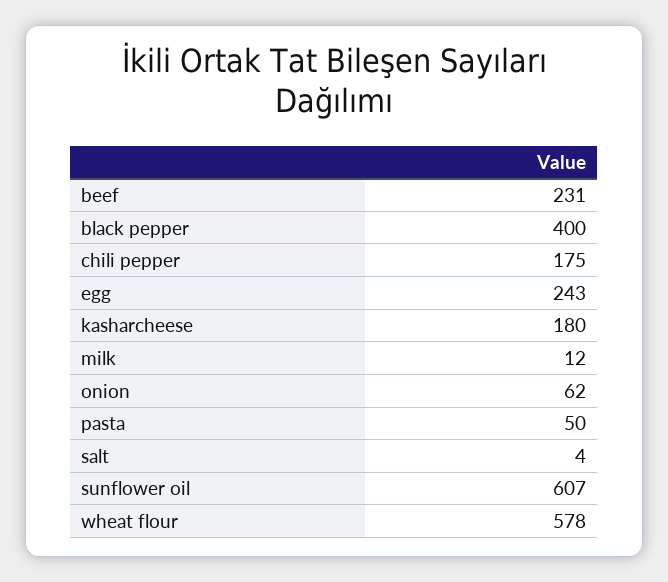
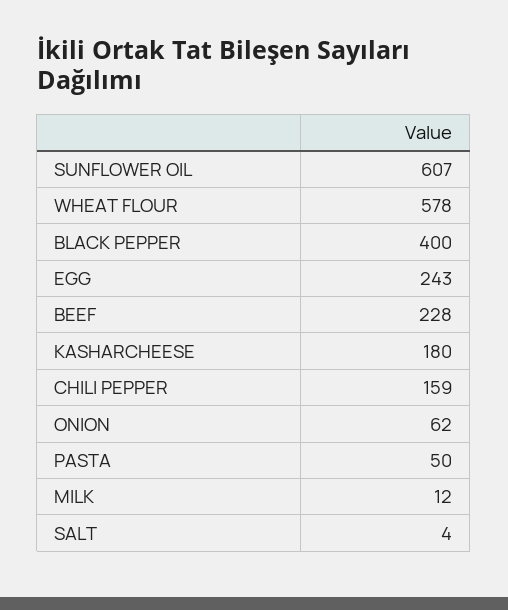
  {
-   "beef": 231,
+   "beef": 228,
    "black pepper": 400,
-   "chili pepper": 175,
+   "chili pepper": 159,
    "egg": 243,
    "kasharcheese": 180,
    "milk": 12,
    "onion": 62,
    "pasta": 50,
    "salt": 4,
    "sunflower oil": 607,
    "wheat flour": 578
  }

